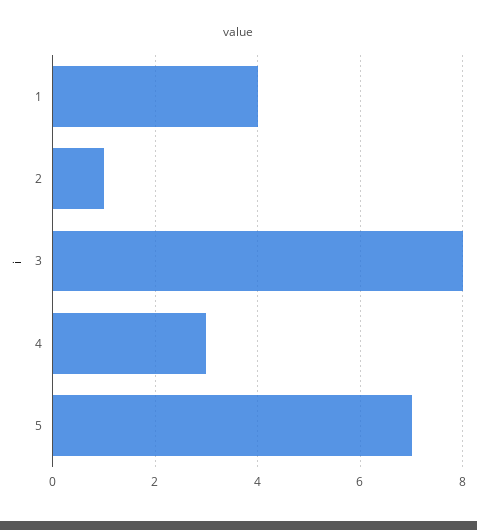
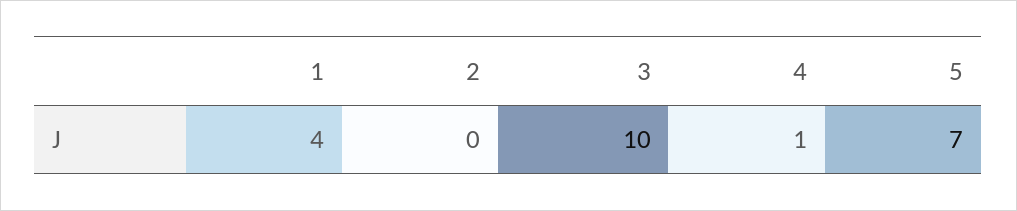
  {
    "1": 4,
-   "2": 1,
+   "2": 0,
-   "3": 8,
+   "3": 10,
-   "4": 3,
+   "4": 1,
    "5": 7
  }

